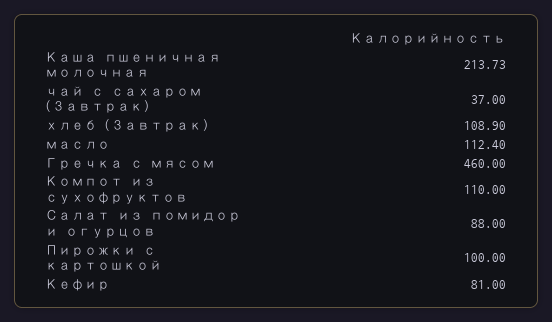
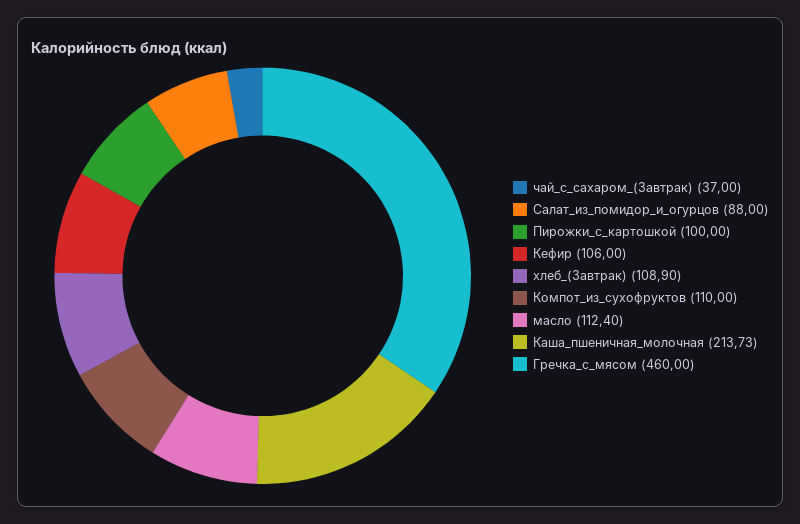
  {
    "Каша пшеничная молочная": 213.73,
    "чай с сахаром (Завтрак)": 37,
    "хлеб (Завтрак)": 108.9,
    "масло": 112.4,
    "Гречка с мясом": 460,
    "Компот из сухофруктов": 110,
    "Салат из помидор и огурцов": 88,
    "Пирожки с картошкой": 100,
-   "Кефир": 81
+   "Кефир": 106
  }

